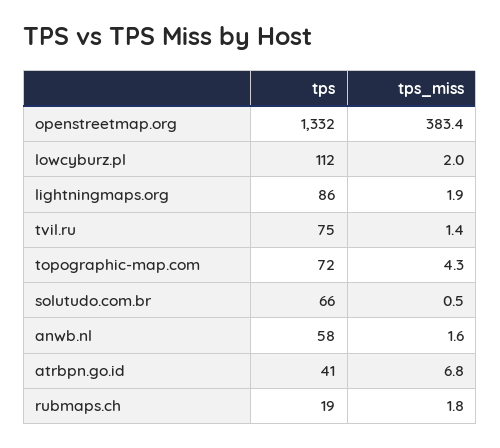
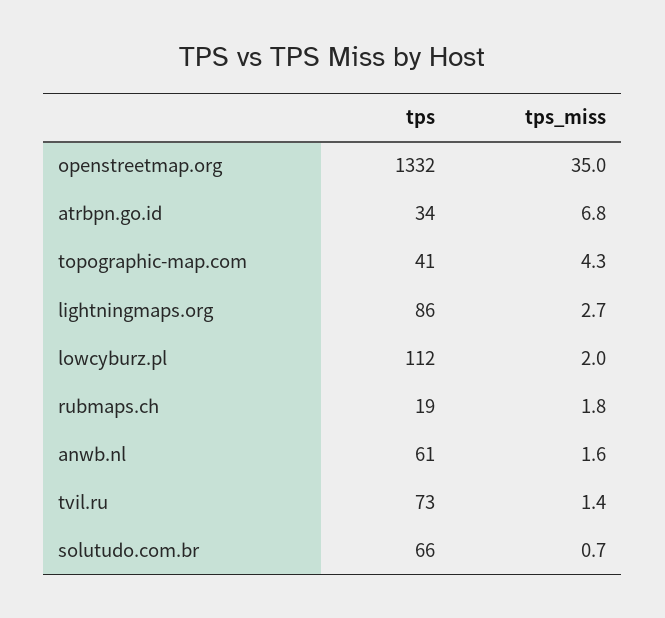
  {
    "tps": {
      "openstreetmap.org": 1332,
      "lowcyburz.pl": 112,
      "lightningmaps.org": 86,
-     "tvil.ru": 75,
+     "tvil.ru": 73,
-     "topographic-map.com": 72,
+     "topographic-map.com": 41,
      "solutudo.com.br": 66,
-     "anwb.nl": 58,
+     "anwb.nl": 61,
-     "atrbpn.go.id": 41,
+     "atrbpn.go.id": 34,
      "rubmaps.ch": 19
    },
    "tps_miss": {
-     "openstreetmap.org": 383.4,
+     "openstreetmap.org": 35,
      "lowcyburz.pl": 2,
-     "lightningmaps.org": 1.9,
+     "lightningmaps.org": 2.7,
      "tvil.ru": 1.4,
      "topographic-map.com": 4.3,
-     "solutudo.com.br": 0.5,
+     "solutudo.com.br": 0.7,
      "anwb.nl": 1.6,
      "atrbpn.go.id": 6.8,
      "rubmaps.ch": 1.8
    }
  }

